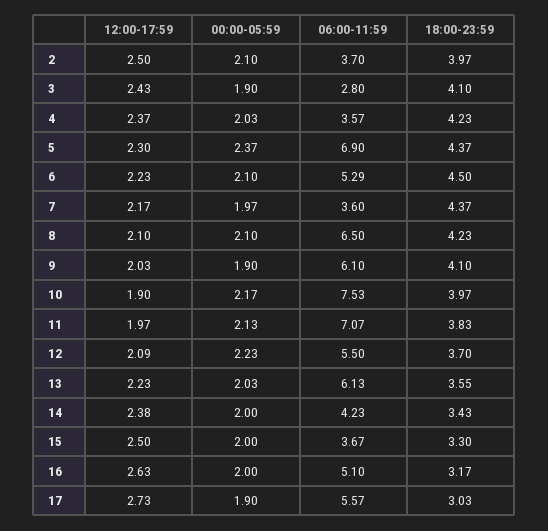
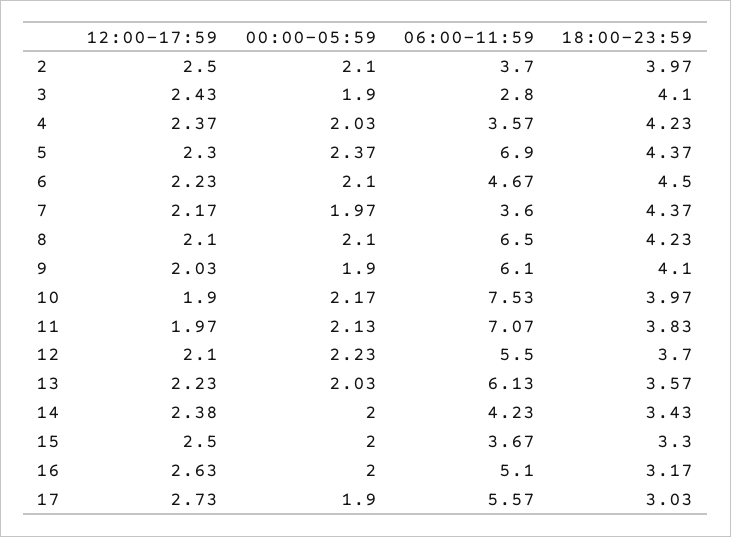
  {
    "12:00-17:59": {
      "2": 2.5,
      "3": 2.43,
      "4": 2.37,
      "5": 2.3,
      "6": 2.23,
      "7": 2.17,
      "8": 2.1,
      "9": 2.03,
      "10": 1.9,
      "11": 1.97,
-     "12": 2.09,
+     "12": 2.1,
      "13": 2.23,
      "14": 2.38,
      "15": 2.5,
      "16": 2.63,
      "17": 2.73
    },
    "00:00-05:59": {
      "2": 2.1,
      "3": 1.9,
      "4": 2.03,
      "5": 2.37,
      "6": 2.1,
      "7": 1.97,
      "8": 2.1,
      "9": 1.9,
      "10": 2.17,
      "11": 2.13,
      "12": 2.23,
      "13": 2.03,
      "14": 2,
      "15": 2,
      "16": 2,
      "17": 1.9
    },
    "06:00-11:59": {
      "2": 3.7,
      "3": 2.8,
      "4": 3.57,
      "5": 6.9,
-     "6": 5.29,
+     "6": 4.67,
      "7": 3.6,
      "8": 6.5,
      "9": 6.1,
      "10": 7.53,
      "11": 7.07,
      "12": 5.5,
      "13": 6.13,
      "14": 4.23,
      "15": 3.67,
      "16": 5.1,
      "17": 5.57
    },
    "18:00-23:59": {
      "2": 3.97,
      "3": 4.1,
      "4": 4.23,
      "5": 4.37,
      "6": 4.5,
      "7": 4.37,
      "8": 4.23,
      "9": 4.1,
      "10": 3.97,
      "11": 3.83,
      "12": 3.7,
-     "13": 3.55,
+     "13": 3.57,
      "14": 3.43,
      "15": 3.3,
      "16": 3.17,
      "17": 3.03
    }
  }

